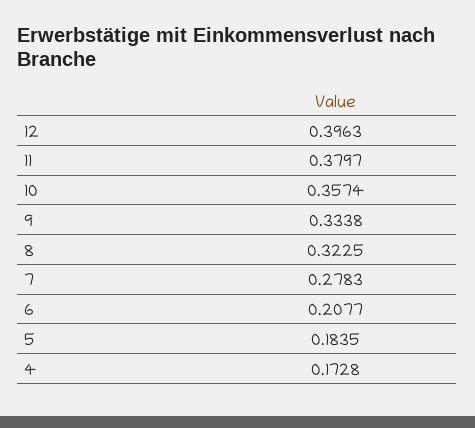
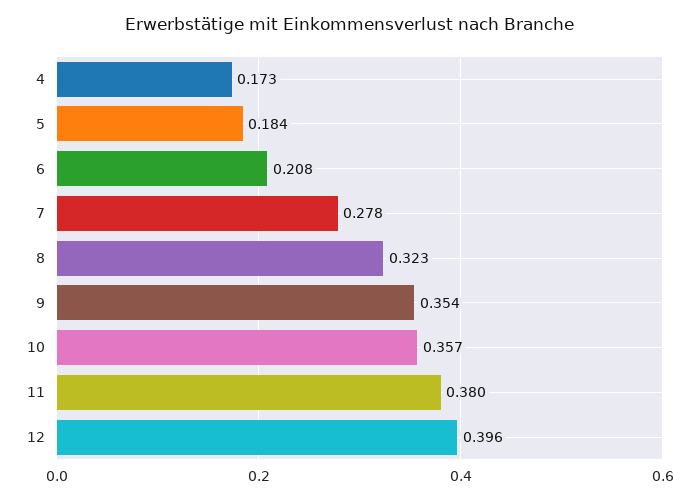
  {
    "12": 0.3963,
    "11": 0.3797,
    "10": 0.3574,
-   "9": 0.3338,
+   "9": 0.354,
    "8": 0.3225,
    "7": 0.2783,
    "6": 0.2077,
    "5": 0.1835,
    "4": 0.1728
  }

